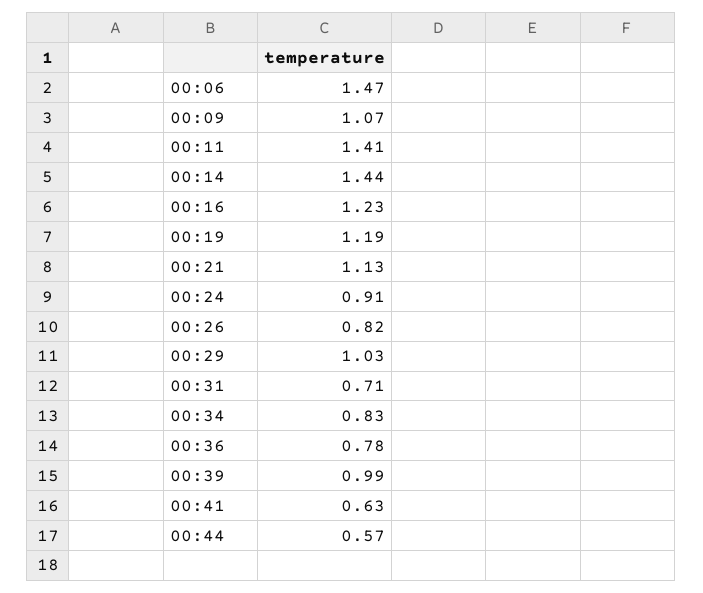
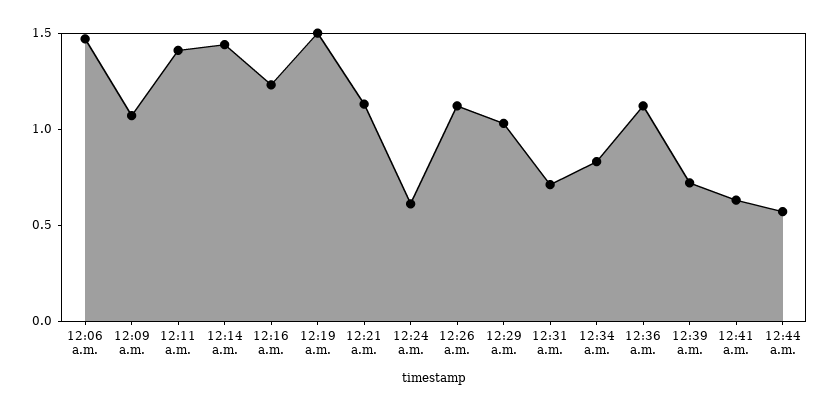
  {
    "00:06": 1.47,
    "00:09": 1.07,
    "00:11": 1.41,
    "00:14": 1.44,
    "00:16": 1.23,
-   "00:19": 1.19,
+   "00:19": 1.5,
    "00:21": 1.13,
-   "00:24": 0.91,
+   "00:24": 0.6,
-   "00:26": 0.82,
+   "00:26": 1.1,
    "00:29": 1.03,
    "00:31": 0.71,
    "00:34": 0.83,
-   "00:36": 0.78,
+   "00:36": 1.1,
-   "00:39": 0.99,
+   "00:39": 0.7,
    "00:41": 0.63,
    "00:44": 0.57
  }

